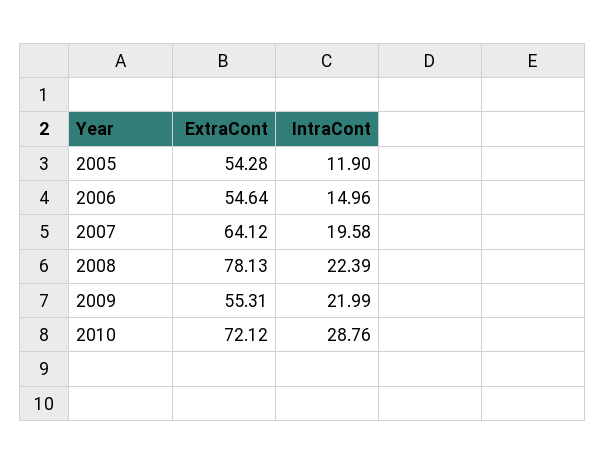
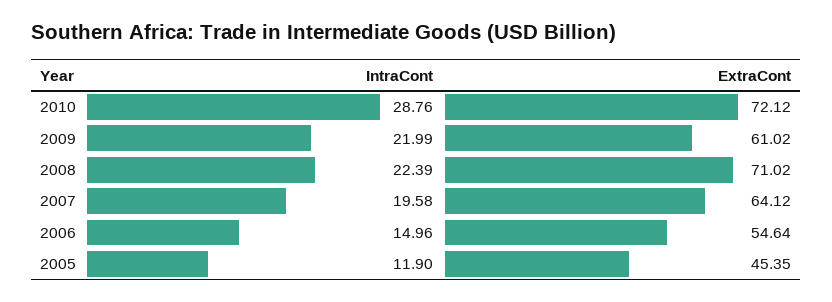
  {
    "ExtraCont": {
-     "2005": 54.28,
+     "2005": 45.35,
      "2006": 54.64,
      "2007": 64.12,
-     "2008": 78.13,
+     "2008": 71.02,
-     "2009": 55.31,
+     "2009": 61.02,
      "2010": 72.12
    },
    "IntraCont": {
      "2005": 11.9,
      "2006": 14.96,
      "2007": 19.58,
      "2008": 22.39,
      "2009": 21.99,
      "2010": 28.76
    }
  }

